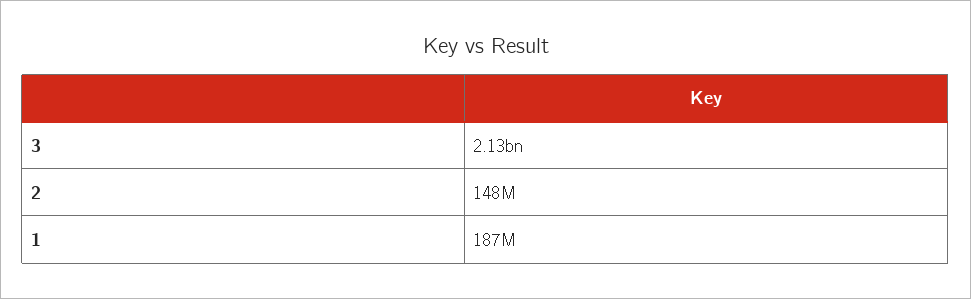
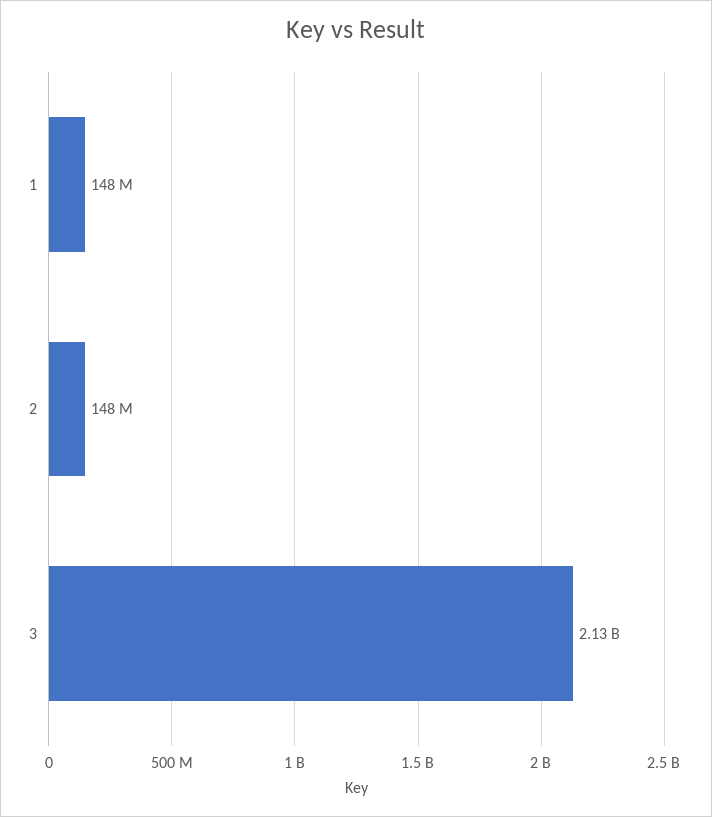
  {
    "3": 2130000000,
    "2": 148000000,
-   "1": 187000000
+   "1": 148000000
  }

